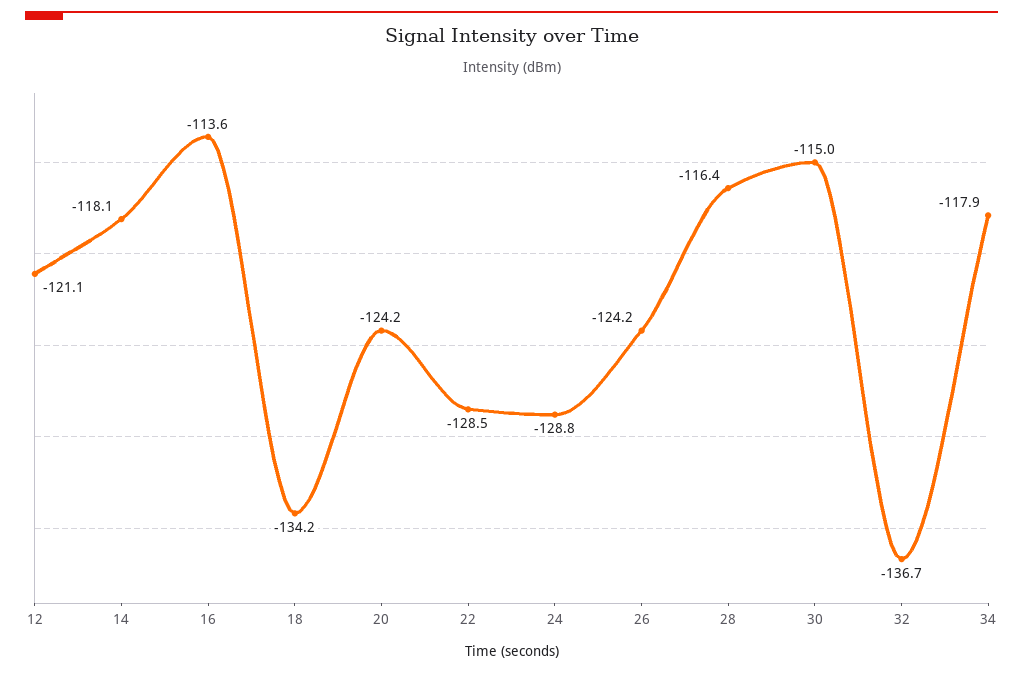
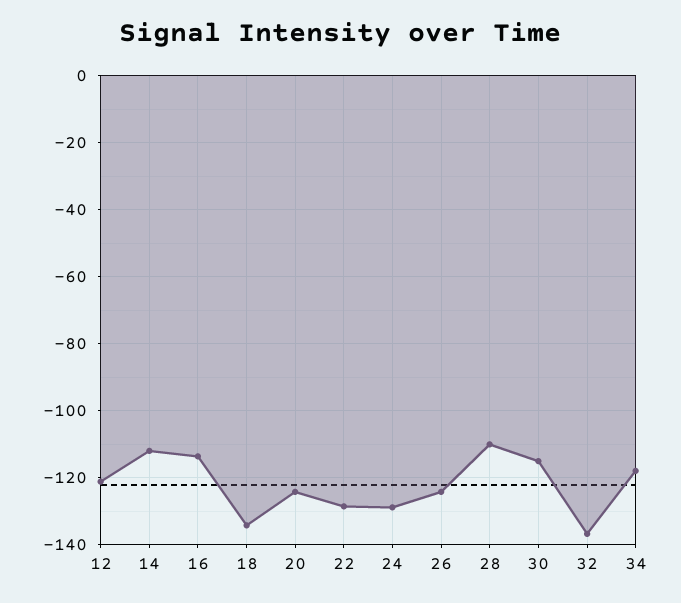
  {
    "12": -121.1,
-   "14": -118.1,
+   "14": -112,
    "16": -113.6,
    "18": -134.2,
    "20": -124.2,
    "22": -128.5,
    "24": -128.8,
    "26": -124.2,
-   "28": -116.4,
+   "28": -110,
    "30": -115,
    "32": -136.7,
    "34": -117.9
  }

